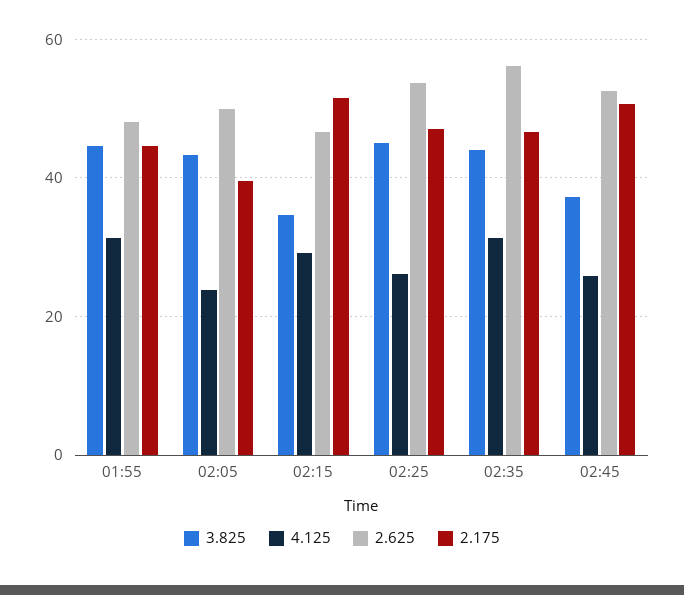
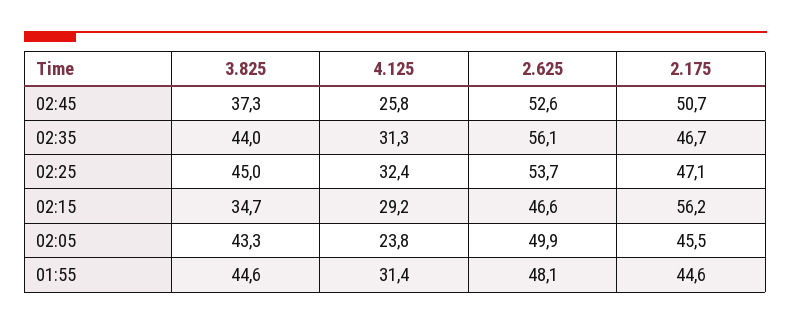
  {
    "3.825": {
      "01:55": 44.6,
      "02:05": 43.3,
      "02:15": 34.7,
      "02:25": 45,
      "02:35": 44,
      "02:45": 37.3
    },
    "4.125": {
      "01:55": 31.4,
      "02:05": 23.8,
      "02:15": 29.2,
-     "02:25": 26,
+     "02:25": 32.4,
      "02:35": 31.3,
      "02:45": 25.8
    },
    "2.625": {
      "01:55": 48.1,
      "02:05": 49.9,
      "02:15": 46.6,
      "02:25": 53.7,
      "02:35": 56.1,
      "02:45": 52.6
    },
    "2.175": {
      "01:55": 44.6,
-     "02:05": 40,
+     "02:05": 45.5,
-     "02:15": 52,
+     "02:15": 56.2,
      "02:25": 47.1,
      "02:35": 46.7,
      "02:45": 50.7
    }
  }

